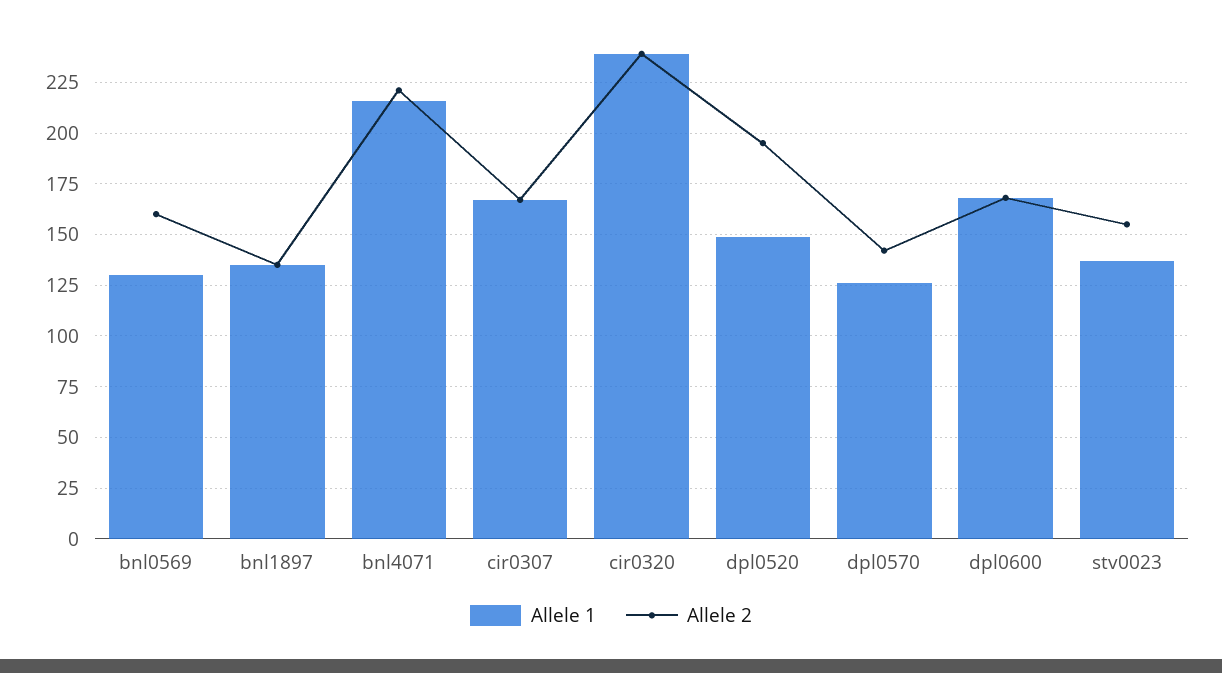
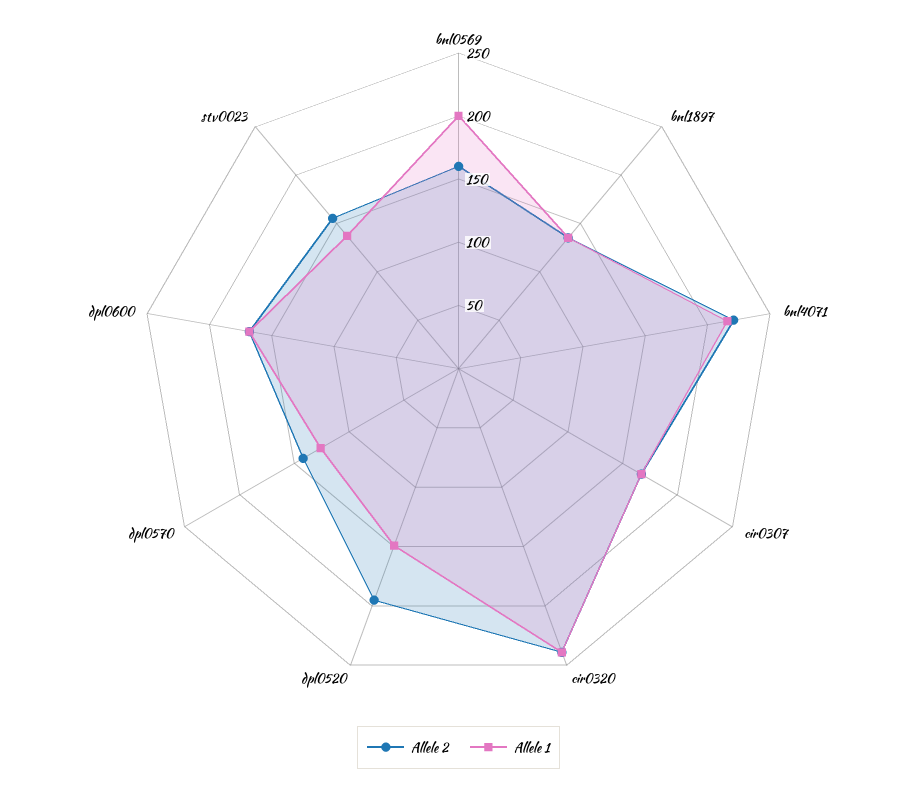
  {
    "Allele 1": {
-     "bnl0569": 130,
+     "bnl0569": 200,
      "bnl1897": 135,
      "bnl4071": 215,
      "cir0307": 165,
      "cir0320": 240,
      "dpl0520": 150,
      "dpl0570": 125,
      "dpl0600": 170,
      "stv0023": 135
    },
    "Allele 2": {
      "bnl0569": 160,
      "bnl1897": 135,
      "bnl4071": 220,
      "cir0307": 165,
      "cir0320": 240,
      "dpl0520": 195,
      "dpl0570": 140,
      "dpl0600": 170,
      "stv0023": 155
    }
  }

